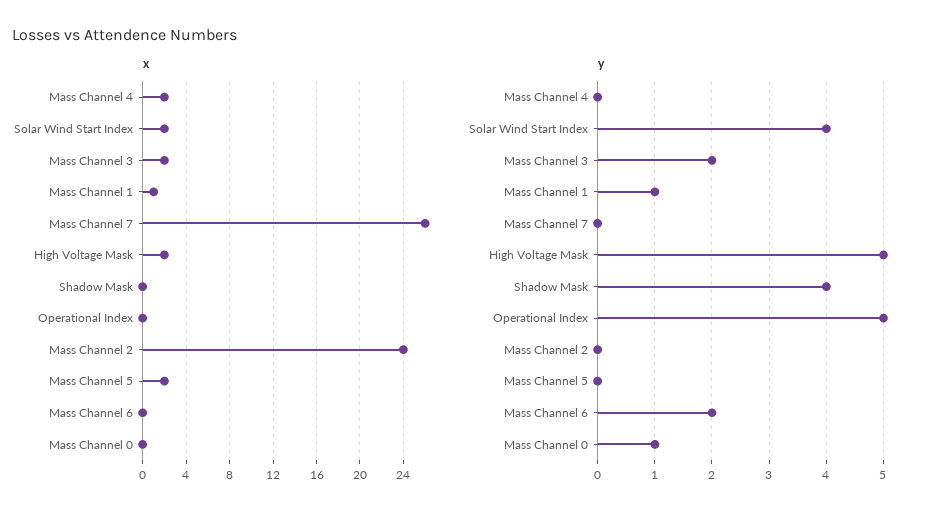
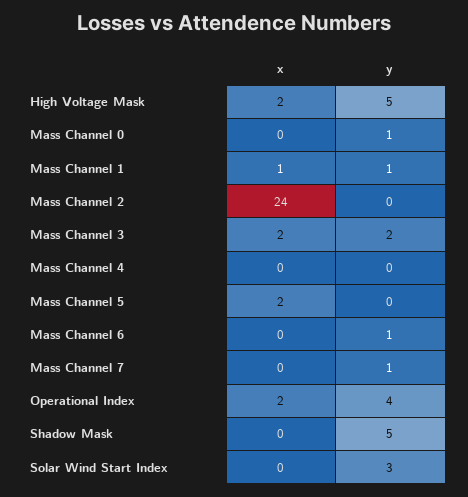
  {
    "x": {
-     "Mass Channel 4": 2,
+     "Mass Channel 4": 0,
-     "Solar Wind Start Index": 2,
+     "Solar Wind Start Index": 0,
      "Mass Channel 3": 2,
      "Mass Channel 1": 1,
-     "Mass Channel 7": 26,
+     "Mass Channel 7": 0,
      "High Voltage Mask": 2,
      "Shadow Mask": 0,
-     "Operational Index": 0,
+     "Operational Index": 2,
      "Mass Channel 2": 24,
      "Mass Channel 5": 2,
      "Mass Channel 6": 0,
      "Mass Channel 0": 0
    },
    "y": {
      "Mass Channel 4": 0,
-     "Solar Wind Start Index": 4,
+     "Solar Wind Start Index": 3,
      "Mass Channel 3": 2,
      "Mass Channel 1": 1,
-     "Mass Channel 7": 0,
+     "Mass Channel 7": 1,
      "High Voltage Mask": 5,
-     "Shadow Mask": 4,
+     "Shadow Mask": 5,
-     "Operational Index": 5,
+     "Operational Index": 4,
      "Mass Channel 2": 0,
      "Mass Channel 5": 0,
-     "Mass Channel 6": 2,
+     "Mass Channel 6": 1,
      "Mass Channel 0": 1
    }
  }

